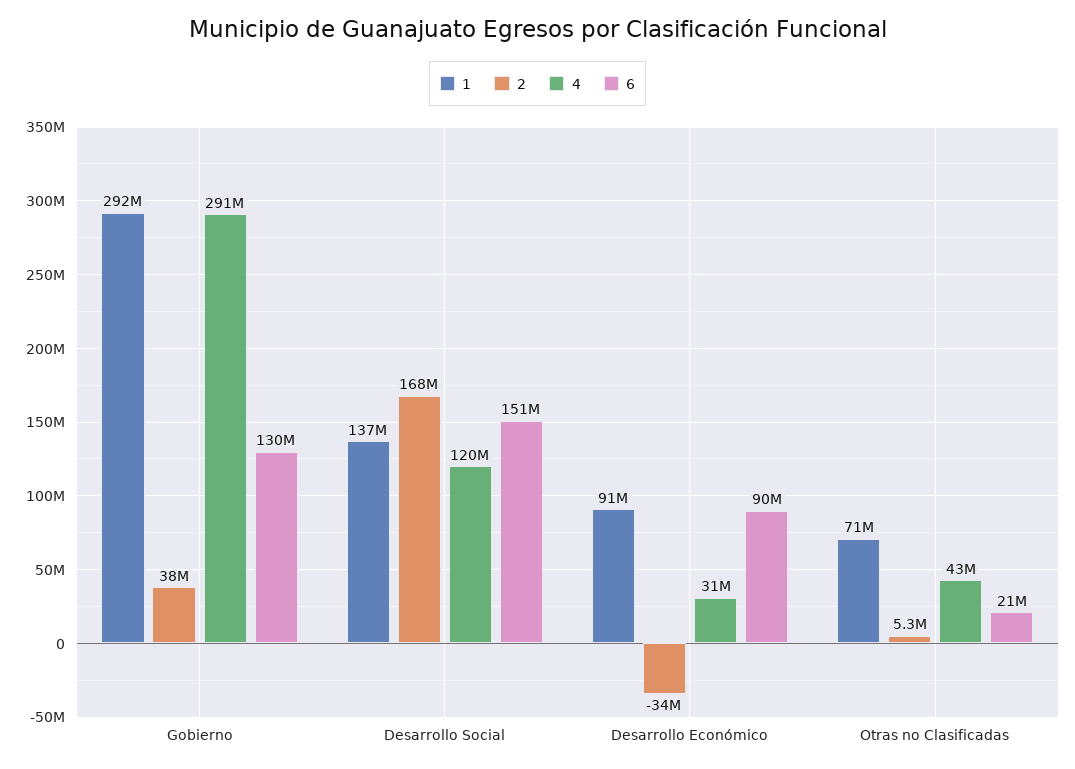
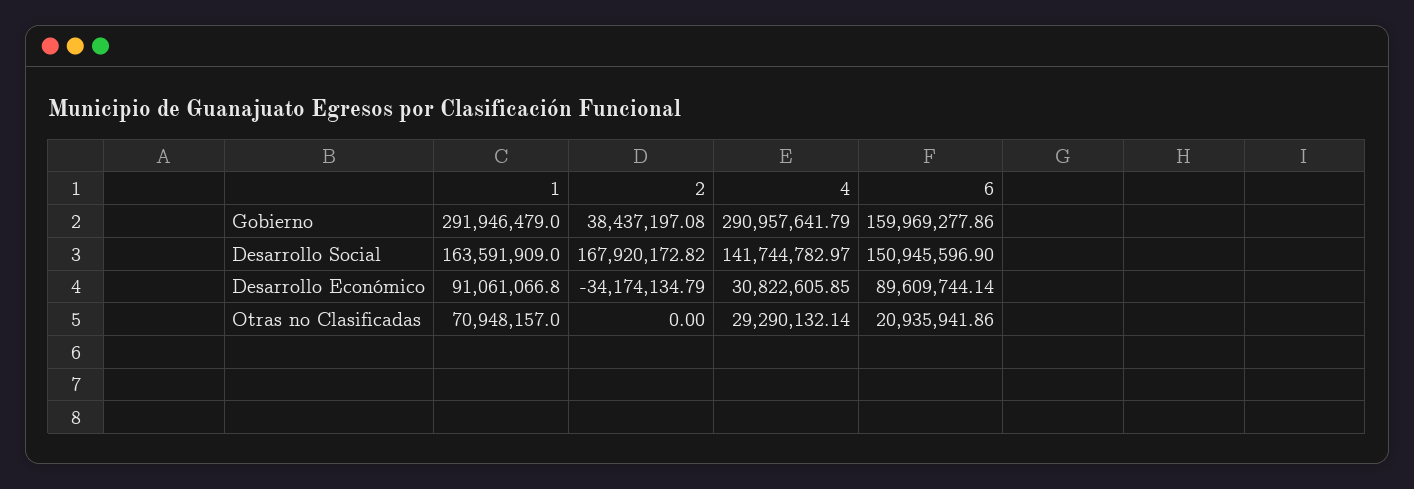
  {
    "1": {
      "Gobierno": 291946479,
-     "Desarrollo Social": 137000000,
+     "Desarrollo Social": 163591909,
      "Desarrollo Económico": 91061066.8,
      "Otras no Clasificadas": 70948157
    },
    "2": {
      "Gobierno": 38437197.08,
      "Desarrollo Social": 167920172.82,
      "Desarrollo Económico": -34174134.79,
-     "Otras no Clasificadas": 5300000
+     "Otras no Clasificadas": 0
    },
    "4": {
      "Gobierno": 290957641.79,
-     "Desarrollo Social": 120000000,
+     "Desarrollo Social": 141744782.97,
      "Desarrollo Económico": 30822605.85,
-     "Otras no Clasificadas": 43000000
+     "Otras no Clasificadas": 29290132.14
    },
    "6": {
-     "Gobierno": 130000000,
+     "Gobierno": 159969277.86,
      "Desarrollo Social": 150945596.9,
      "Desarrollo Económico": 89609744.14,
      "Otras no Clasificadas": 20935941.86
    }
  }

